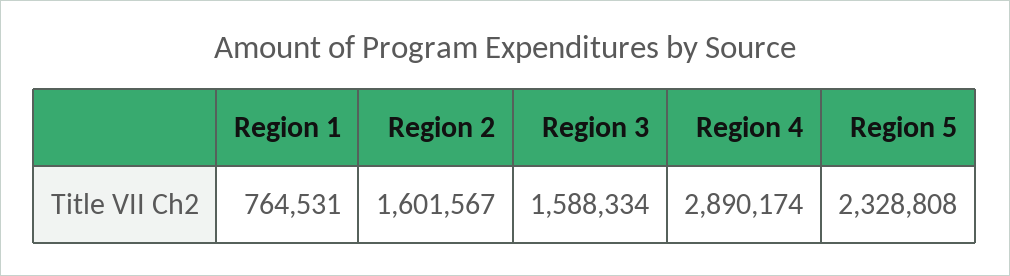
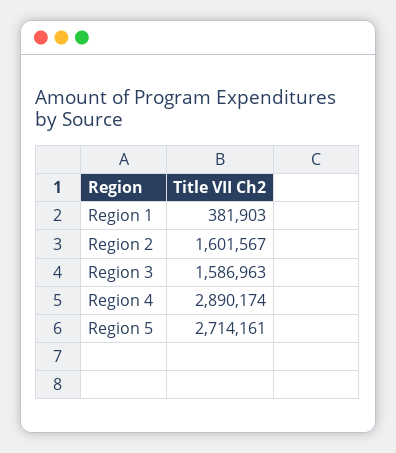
  {
-   "Region 1": 764531,
+   "Region 1": 381903,
    "Region 2": 1601567,
-   "Region 3": 1588334,
+   "Region 3": 1586963,
    "Region 4": 2890174,
-   "Region 5": 2328808
+   "Region 5": 2714161
  }

